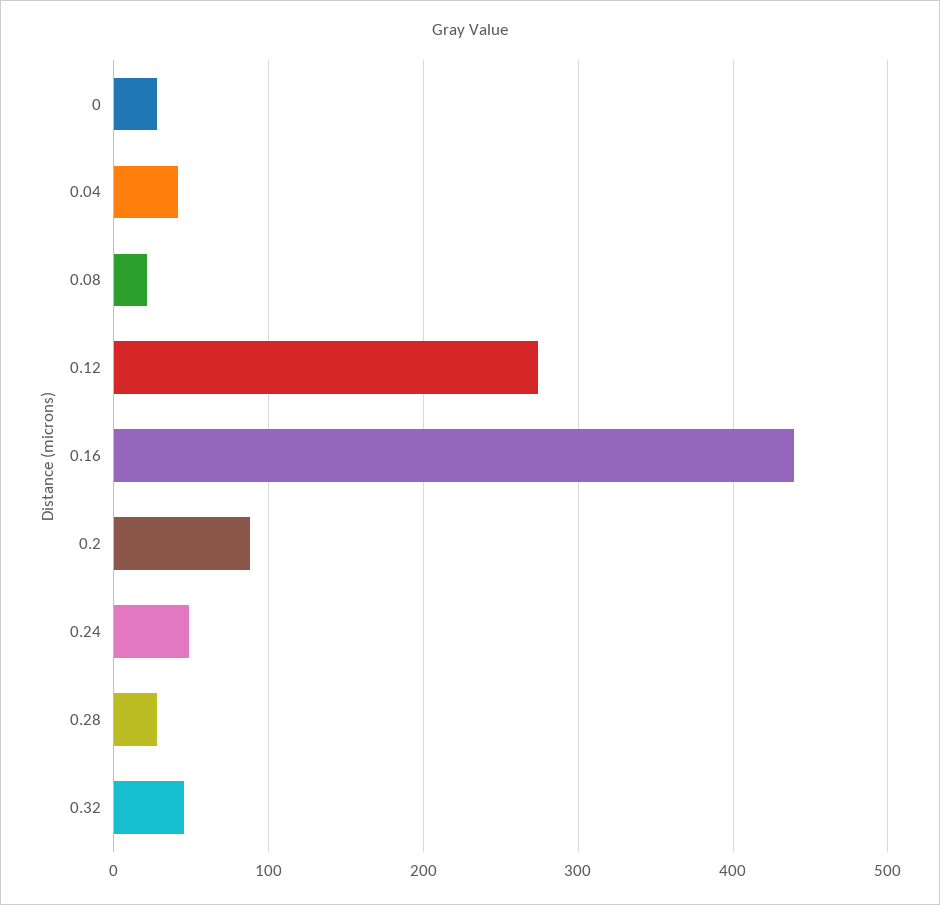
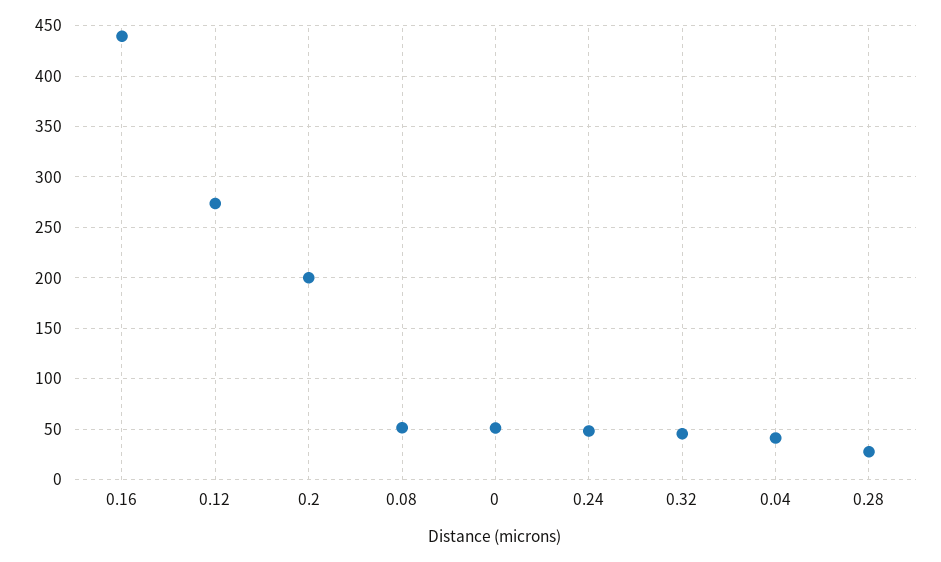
  {
-   "0": 30,
+   "0": 50,
    "0.04": 40,
-   "0.08": 20,
+   "0.08": 50,
    "0.12": 270,
    "0.16": 440,
-   "0.2": 90,
+   "0.2": 200,
    "0.24": 50,
    "0.28": 30,
    "0.32": 50
  }

